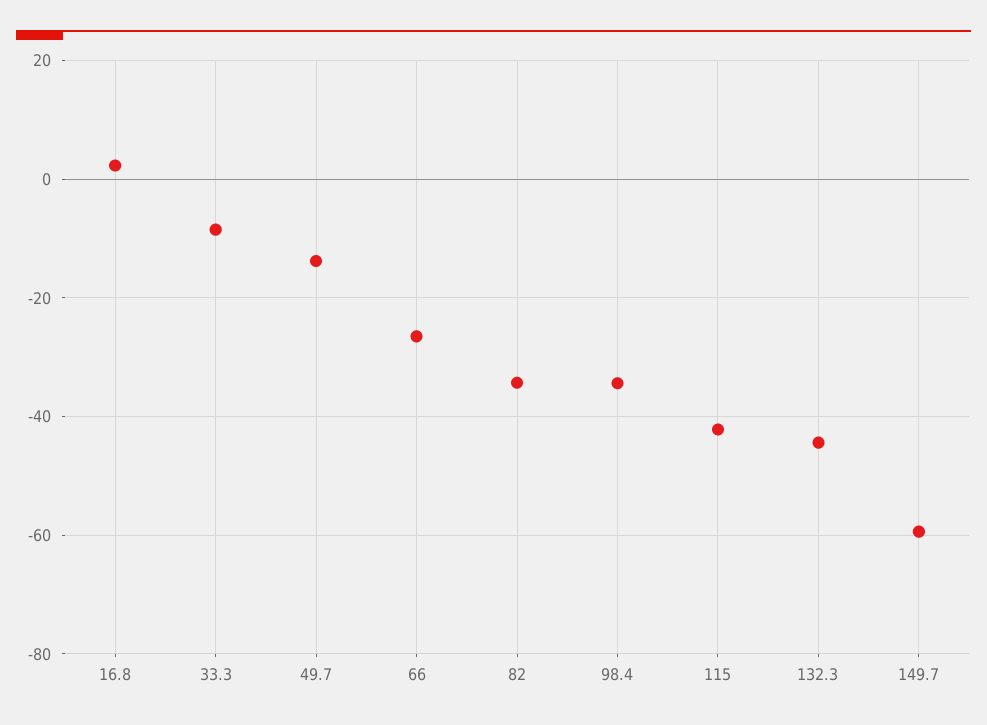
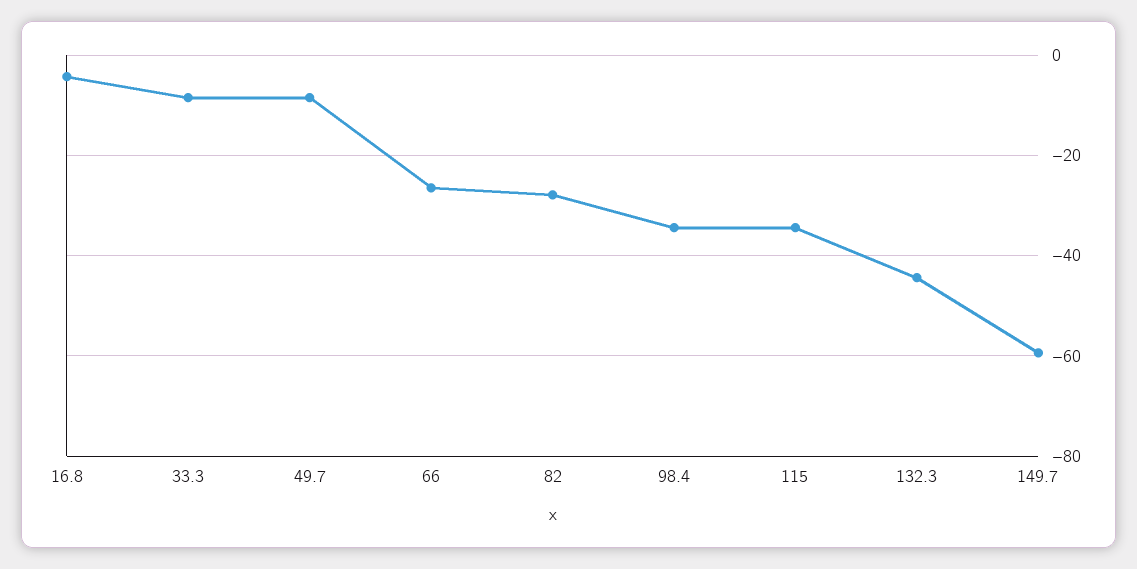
  {
-   "16.8": 2,
+   "16.8": -4,
    "33.3": -8,
-   "49.7": -14,
+   "49.7": -8,
    "66": -26,
-   "82": -34,
+   "82": -28,
    "98.4": -34,
-   "115": -42,
+   "115": -34,
    "132.3": -44,
    "149.7": -60
  }

